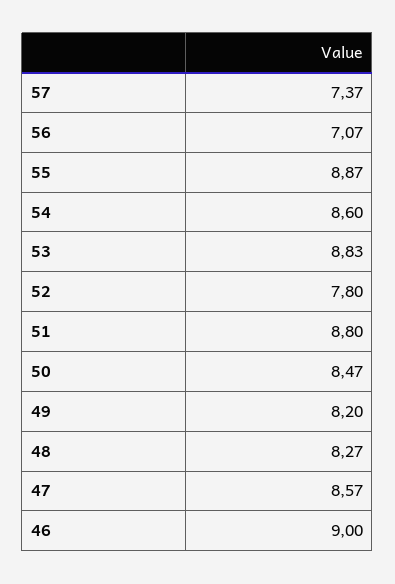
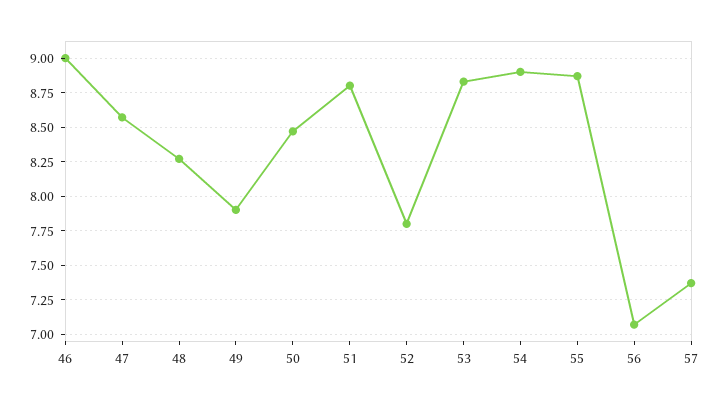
  {
    "57": 7.37,
    "56": 7.07,
    "55": 8.87,
-   "54": 8.6,
+   "54": 8.9,
    "53": 8.83,
    "52": 7.8,
    "51": 8.8,
    "50": 8.47,
-   "49": 8.2,
+   "49": 7.9,
    "48": 8.27,
    "47": 8.57,
    "46": 9
  }

